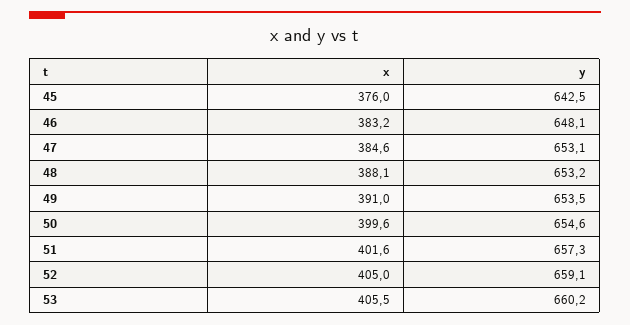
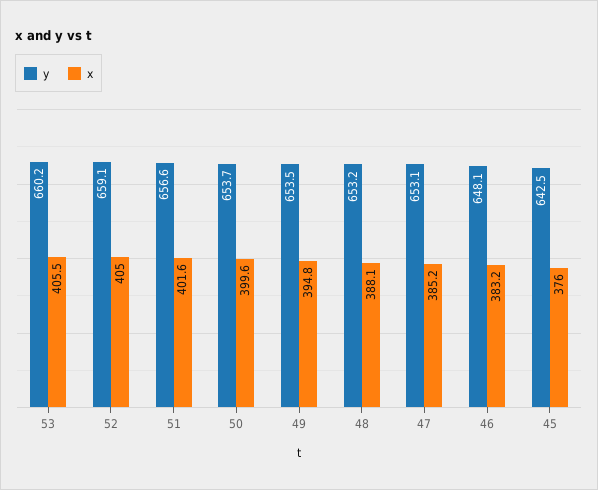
  {
    "x": {
      "45": 376,
      "46": 383.2,
-     "47": 384.6,
+     "47": 385.2,
      "48": 388.1,
-     "49": 391,
+     "49": 394.8,
      "50": 399.6,
      "51": 401.6,
      "52": 405,
      "53": 405.5
    },
    "y": {
      "45": 642.5,
      "46": 648.1,
      "47": 653.1,
      "48": 653.2,
      "49": 653.5,
-     "50": 654.6,
+     "50": 653.7,
-     "51": 657.3,
+     "51": 656.6,
      "52": 659.1,
      "53": 660.2
    }
  }

